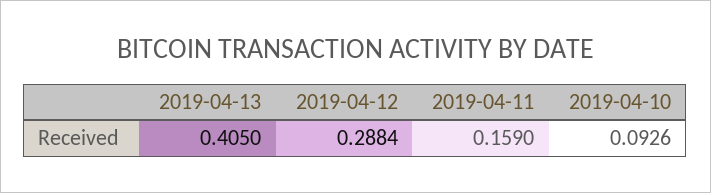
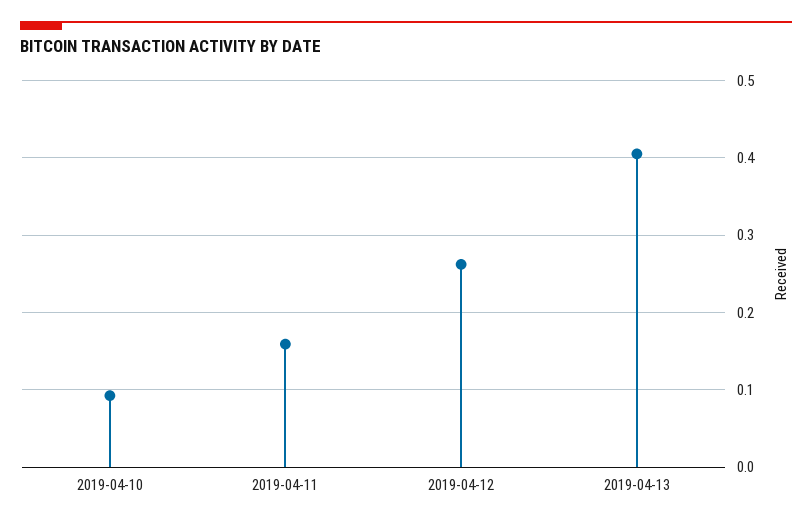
  {
    "2019-04-13": 0.405,
-   "2019-04-12": 0.2884,
+   "2019-04-12": 0.26,
    "2019-04-11": 0.159,
    "2019-04-10": 0.0926
  }

